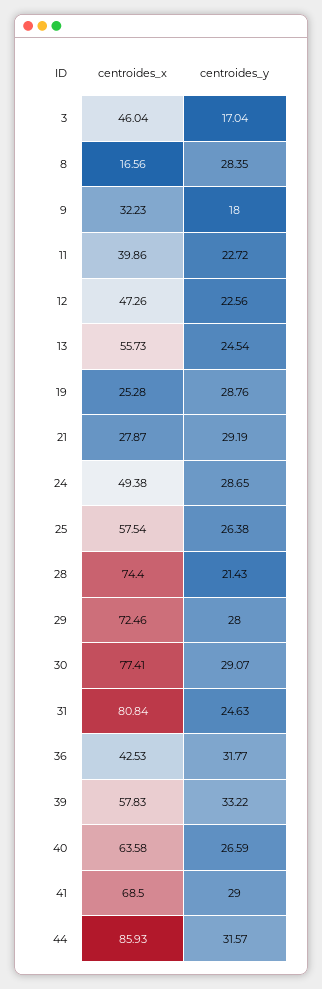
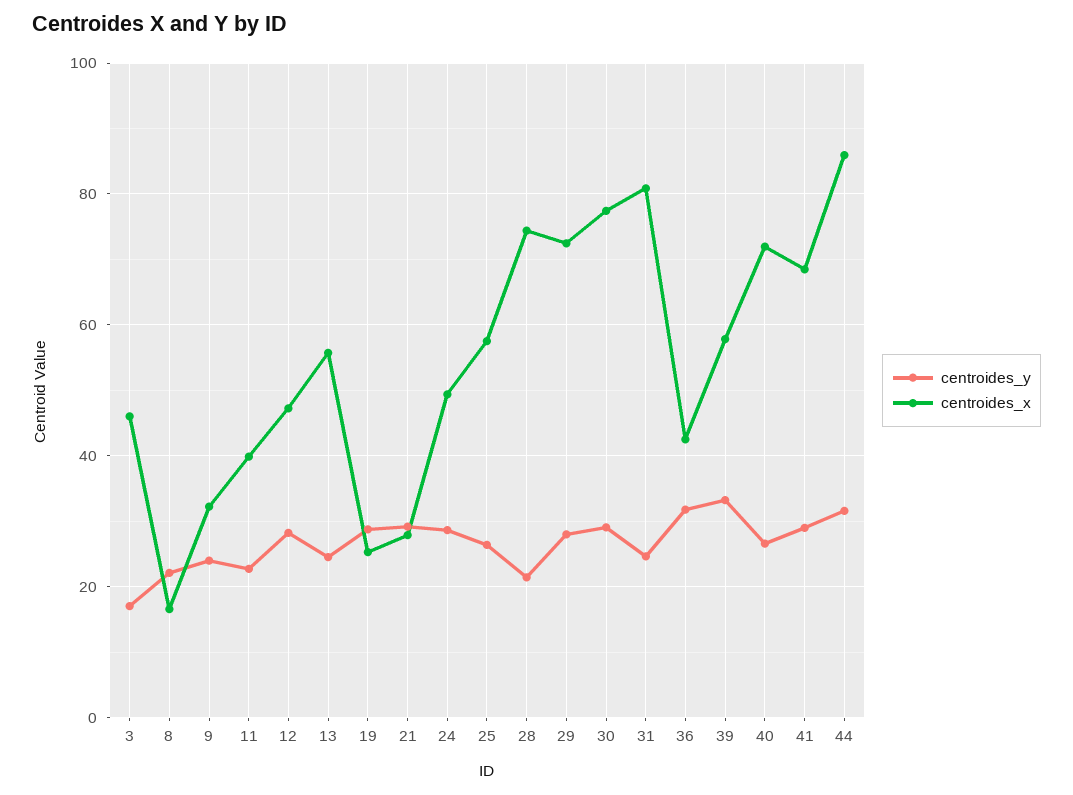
  {
    "centroides_x": {
      "3": 46.04,
      "8": 16.56,
      "9": 32.23,
      "11": 39.86,
      "12": 47.26,
      "13": 55.73,
      "19": 25.28,
      "21": 27.87,
      "24": 49.38,
      "25": 57.54,
      "28": 74.4,
      "29": 72.46,
      "30": 77.41,
      "31": 80.84,
      "36": 42.53,
      "39": 57.83,
-     "40": 63.58,
+     "40": 72,
      "41": 68.5,
      "44": 85.93
    },
    "centroides_y": {
      "3": 17.04,
-     "8": 28.35,
+     "8": 22,
-     "9": 18,
+     "9": 24,
      "11": 22.72,
-     "12": 22.56,
+     "12": 28,
      "13": 24.54,
      "19": 28.76,
      "21": 29.19,
      "24": 28.65,
      "25": 26.38,
      "28": 21.43,
      "29": 28,
      "30": 29.07,
      "31": 24.63,
      "36": 31.77,
      "39": 33.22,
      "40": 26.59,
      "41": 29,
      "44": 31.57
    }
  }

